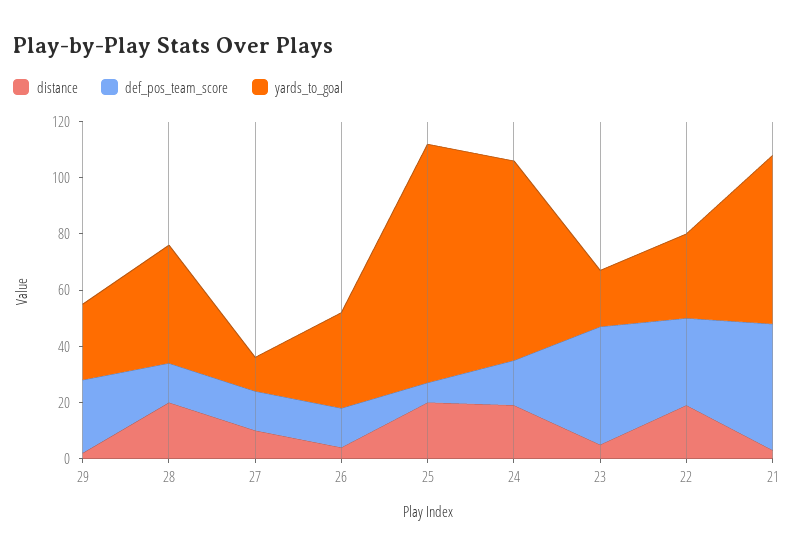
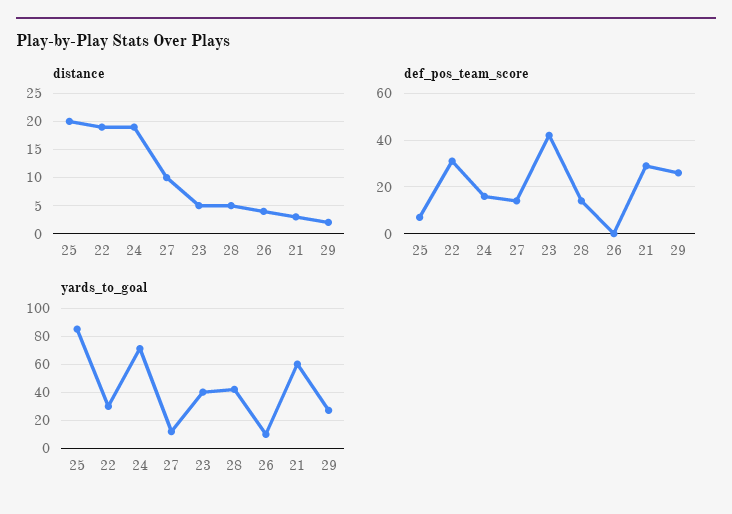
  {
    "distance": {
      "29": 0,
-     "28": 20,
+     "28": 5,
      "27": 10,
      "26": 5,
      "25": 20,
      "24": 20,
      "23": 5,
      "22": 20,
      "21": 5
    },
    "def_pos_team_score": {
      "29": 25,
      "28": 15,
      "27": 15,
-     "26": 15,
+     "26": 0,
      "25": 5,
      "24": 15,
      "23": 40,
      "22": 30,
-     "21": 45
+     "21": 30
    },
    "yards_to_goal": {
      "29": 25,
      "28": 40,
      "27": 10,
-     "26": 35,
+     "26": 10,
      "25": 85,
      "24": 70,
-     "23": 20,
+     "23": 40,
      "22": 30,
      "21": 60
    }
  }

